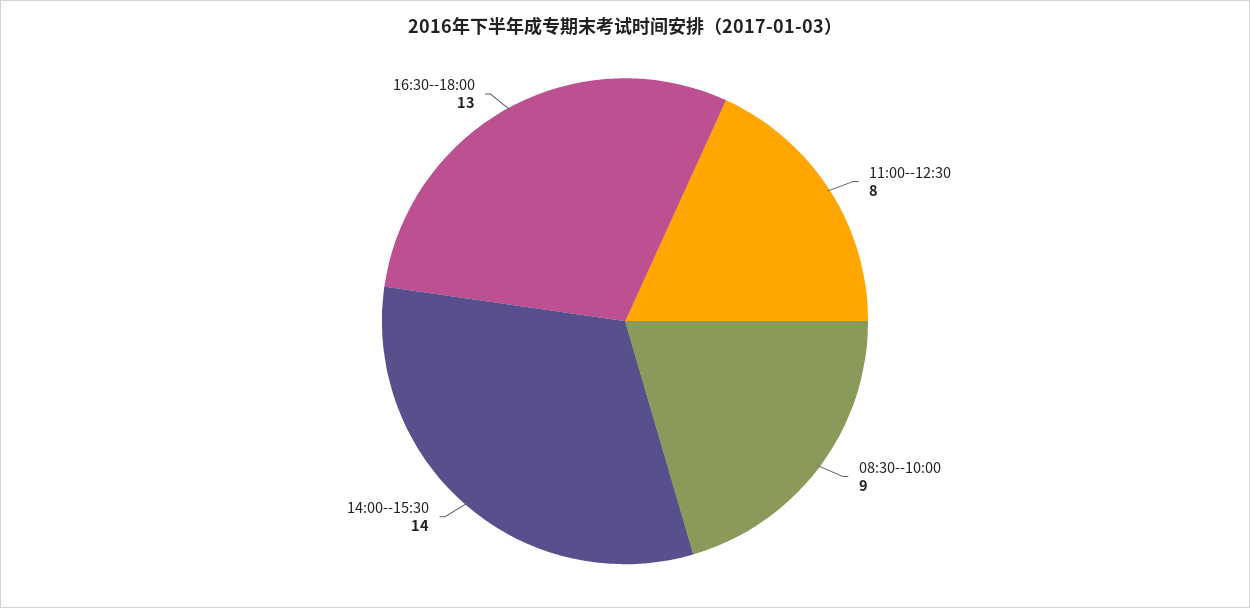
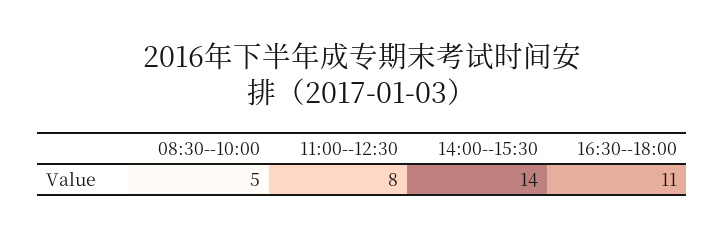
  {
    "11:00--12:30": 8,
-   "08:30--10:00": 9,
+   "08:30--10:00": 5,
    "14:00--15:30": 14,
-   "16:30--18:00": 13
+   "16:30--18:00": 11
  }

